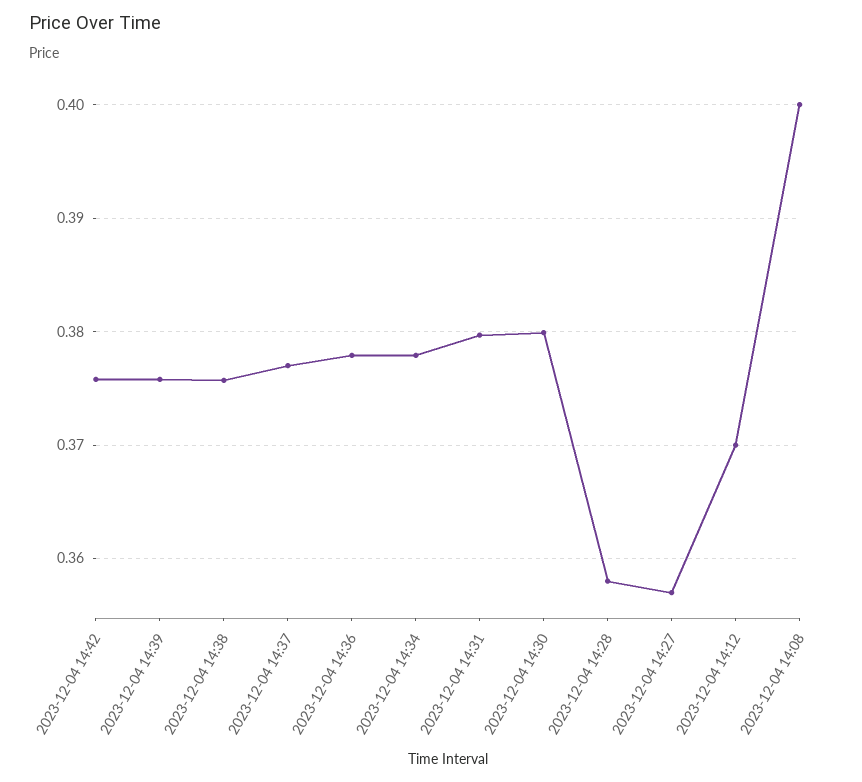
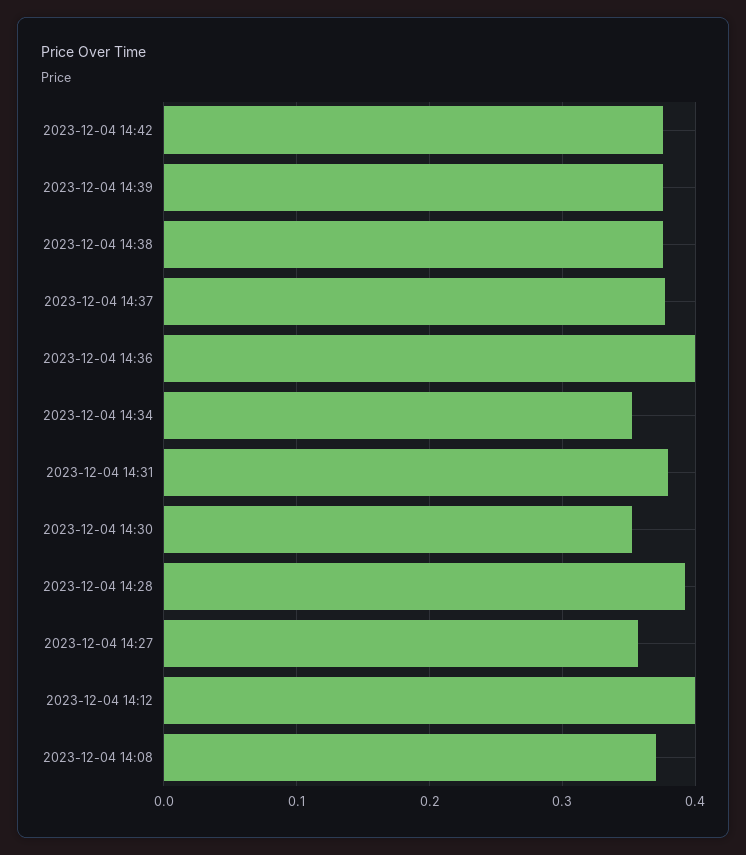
  {
    "2023-12-04 14:42": 0.376,
    "2023-12-04 14:39": 0.376,
    "2023-12-04 14:38": 0.376,
    "2023-12-04 14:37": 0.377,
-   "2023-12-04 14:36": 0.378,
+   "2023-12-04 14:36": 0.4,
-   "2023-12-04 14:34": 0.378,
+   "2023-12-04 14:34": 0.35,
    "2023-12-04 14:31": 0.38,
-   "2023-12-04 14:30": 0.38,
+   "2023-12-04 14:30": 0.35,
-   "2023-12-04 14:28": 0.358,
+   "2023-12-04 14:28": 0.39,
    "2023-12-04 14:27": 0.357,
-   "2023-12-04 14:12": 0.37,
+   "2023-12-04 14:12": 0.4,
-   "2023-12-04 14:08": 0.4
+   "2023-12-04 14:08": 0.37
  }

